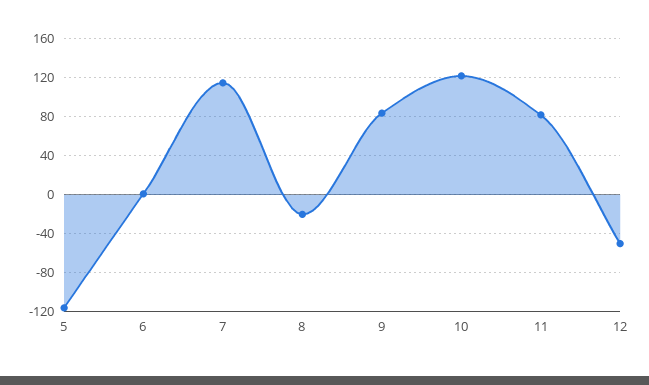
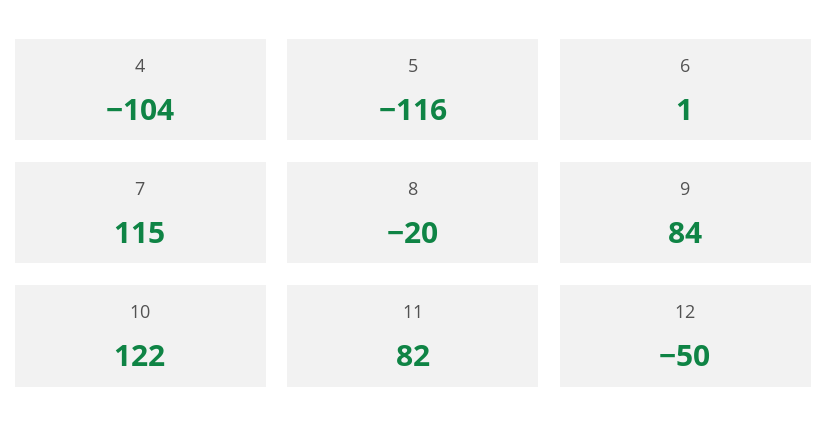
  {
    "5": -116,
    "6": 1,
    "7": 115,
    "8": -20,
    "9": 84,
    "10": 122,
    "11": 82,
-   "12": -50
+   "12": -50,
+   "4": -104
  }

